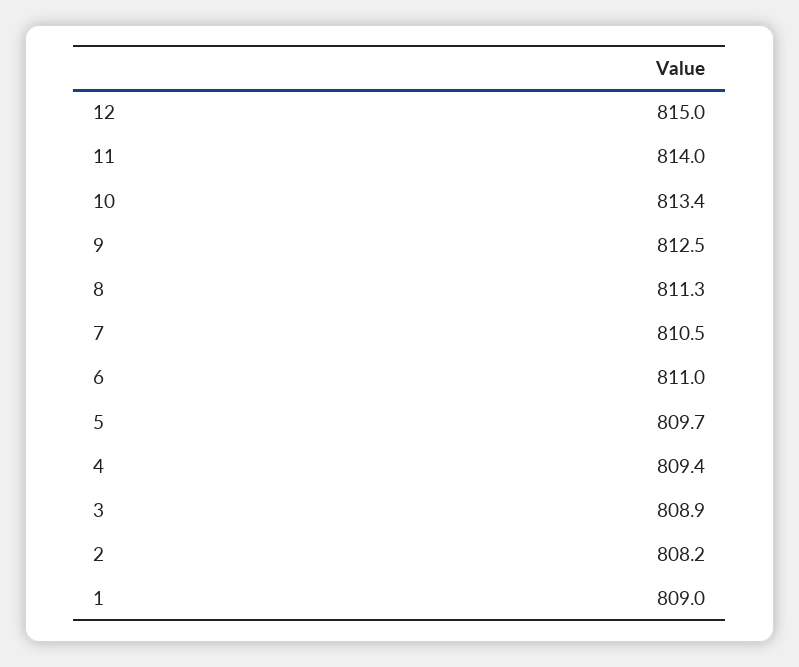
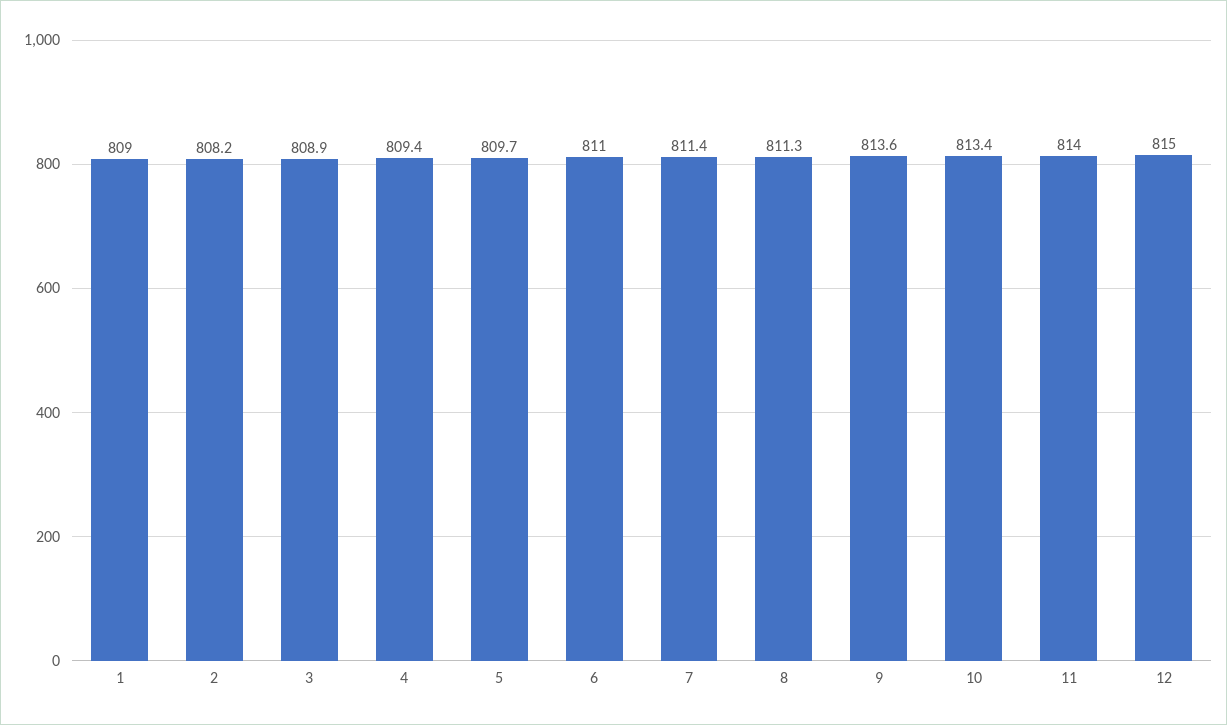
  {
    "12": 815,
    "11": 814,
    "10": 813.4,
-   "9": 812.5,
+   "9": 813.6,
    "8": 811.3,
-   "7": 810.5,
+   "7": 811.4,
    "6": 811,
    "5": 809.7,
    "4": 809.4,
    "3": 808.9,
    "2": 808.2,
    "1": 809
  }

